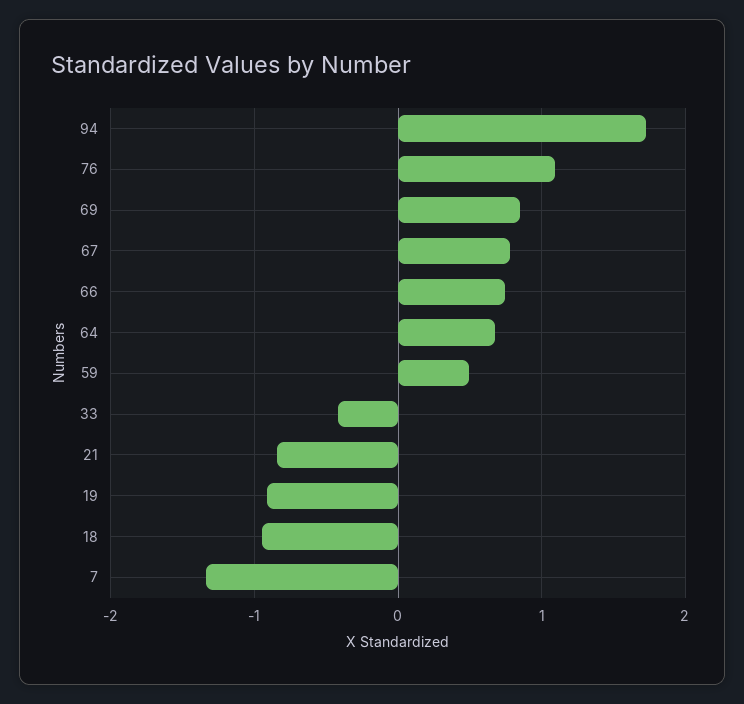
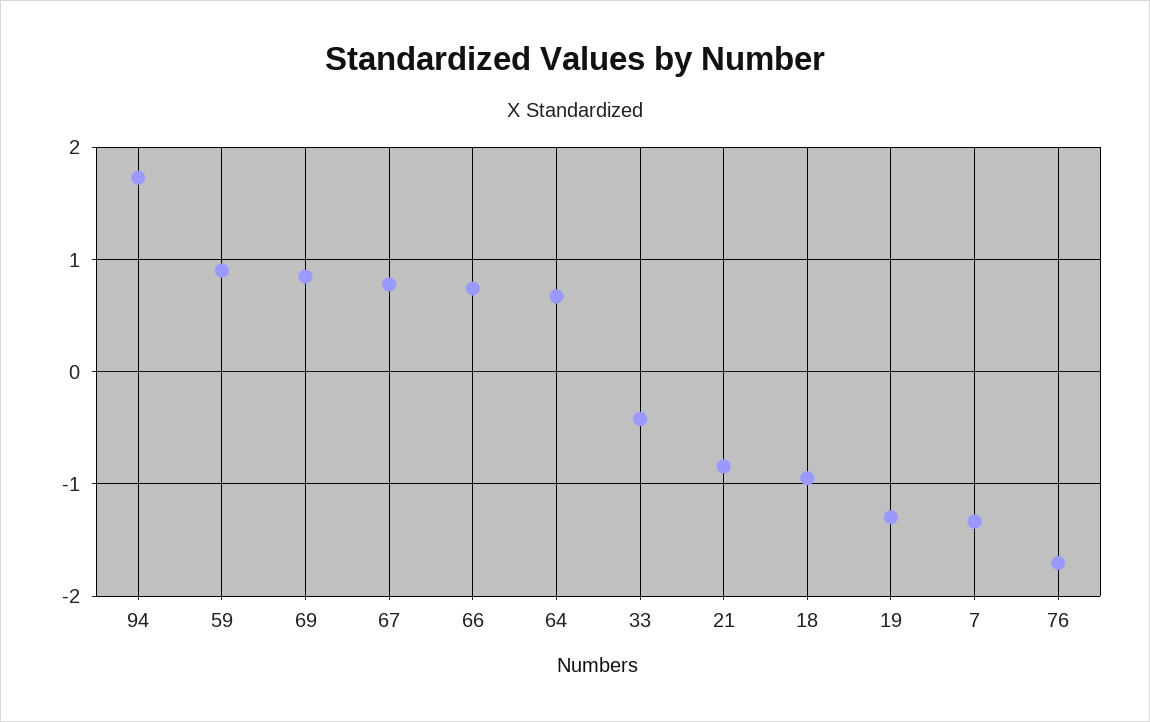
  {
    "94": 1.7,
-   "76": 1.1,
+   "76": -1.7,
    "69": 0.8,
    "67": 0.8,
    "66": 0.7,
    "64": 0.7,
-   "59": 0.5,
+   "59": 0.9,
    "33": -0.4,
    "21": -0.8,
-   "19": -0.9,
+   "19": -1.3,
    "18": -0.9,
    "7": -1.3
  }

